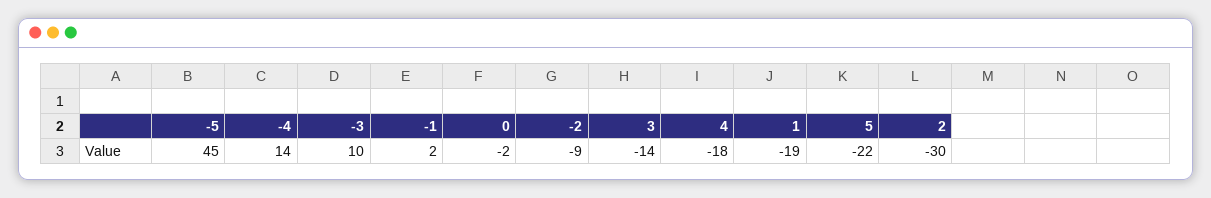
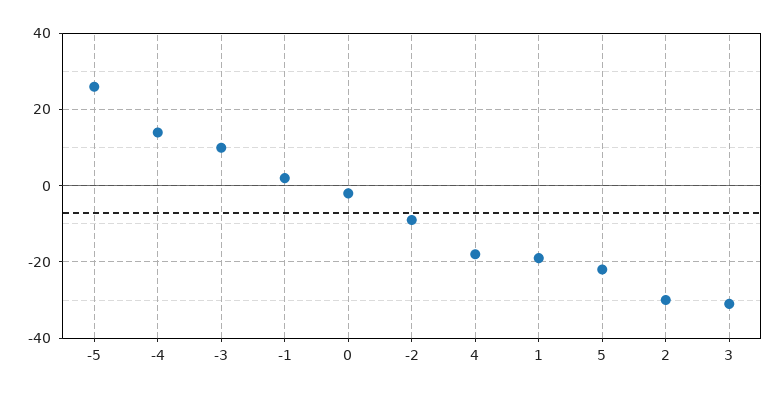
  {
-   "-5": 45,
+   "-5": 25,
    "-4": 14,
    "-3": 10,
    "-1": 2,
    "0": -2,
    "-2": -9,
-   "3": -14,
+   "3": -30,
    "4": -18,
    "1": -19,
    "5": -22,
    "2": -30
  }

